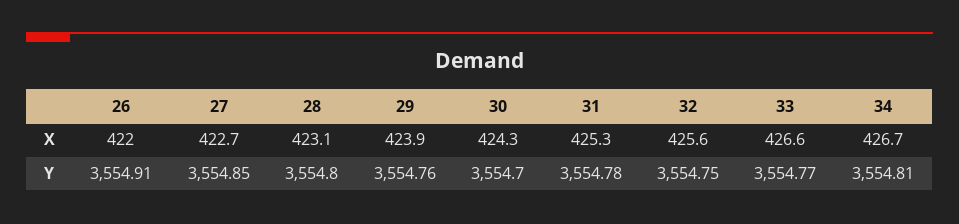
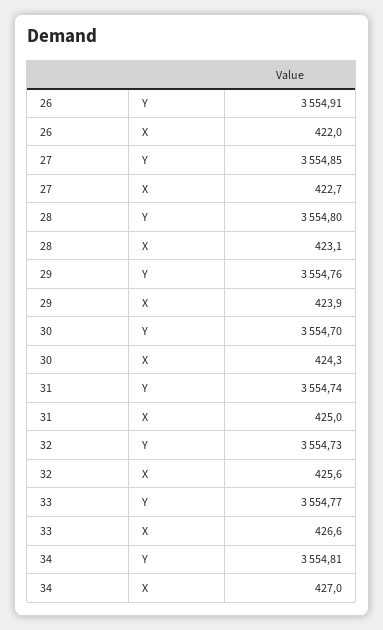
  {
    "26": {
      "X": 422,
      "Y": 3554.91
    },
    "27": {
      "X": 422.7,
      "Y": 3554.85
    },
    "28": {
      "X": 423.1,
      "Y": 3554.8
    },
    "29": {
      "X": 423.9,
      "Y": 3554.76
    },
    "30": {
      "X": 424.3,
      "Y": 3554.7
    },
    "31": {
-     "X": 425.3,
+     "X": 425,
-     "Y": 3554.78
+     "Y": 3554.74
    },
    "32": {
      "X": 425.6,
-     "Y": 3554.75
+     "Y": 3554.73
    },
    "33": {
      "X": 426.6,
      "Y": 3554.77
    },
    "34": {
-     "X": 426.7,
+     "X": 427,
      "Y": 3554.81
    }
  }

